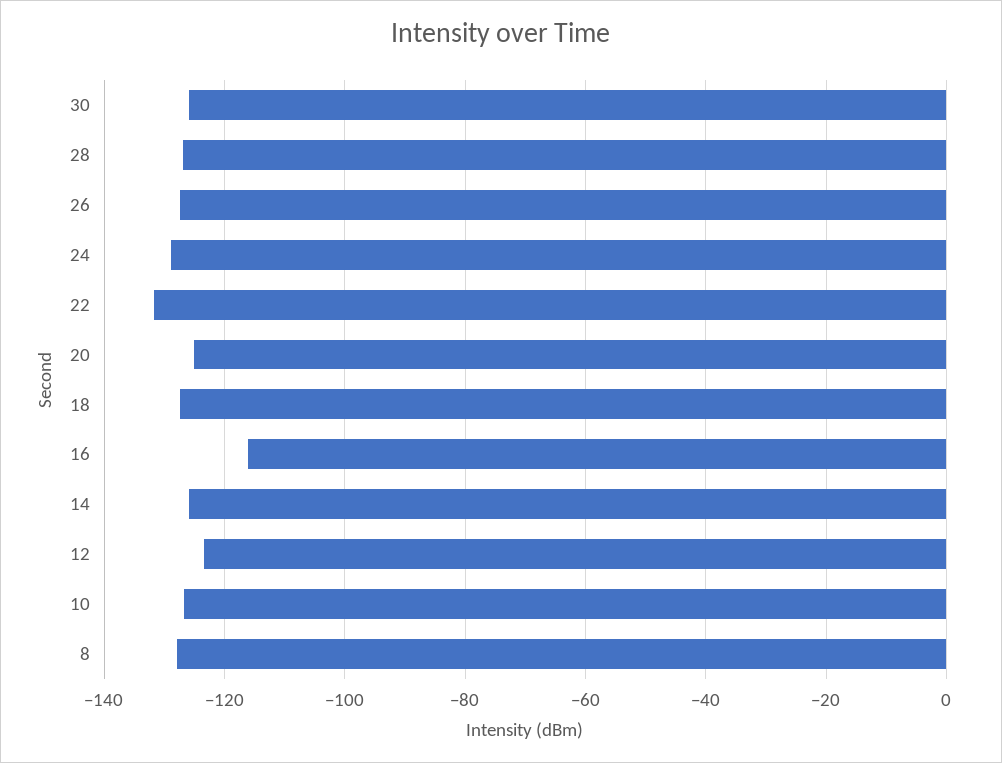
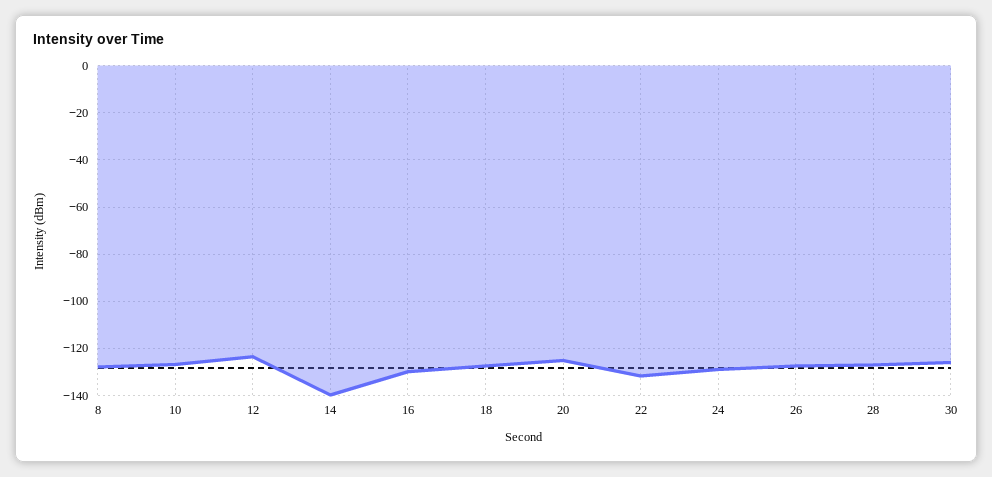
  {
    "30": -126,
    "28": -128,
    "26": -128,
    "24": -128,
    "22": -132,
    "20": -126,
    "18": -128,
-   "16": -116,
+   "16": -130,
-   "14": -126,
+   "14": -140,
    "12": -124,
    "10": -126,
    "8": -128
  }

